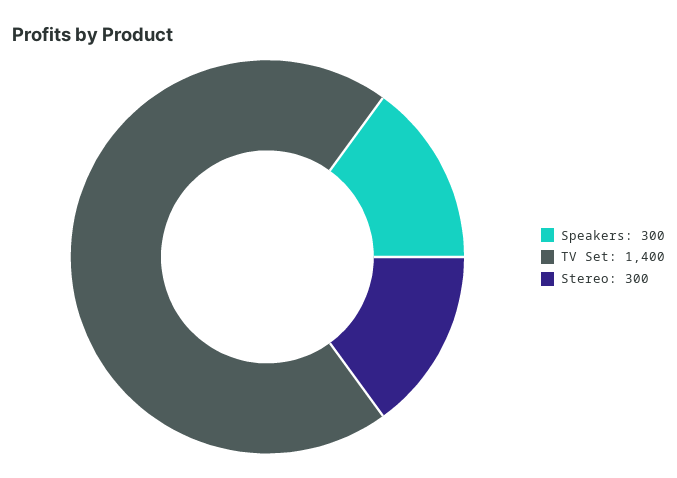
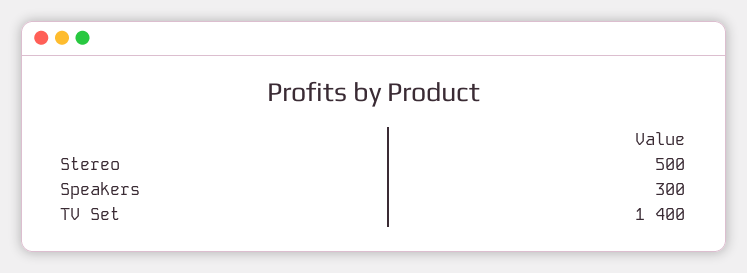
  {
    "Speakers": 300,
    "TV Set": 1400,
-   "Stereo": 300
+   "Stereo": 500
  }

